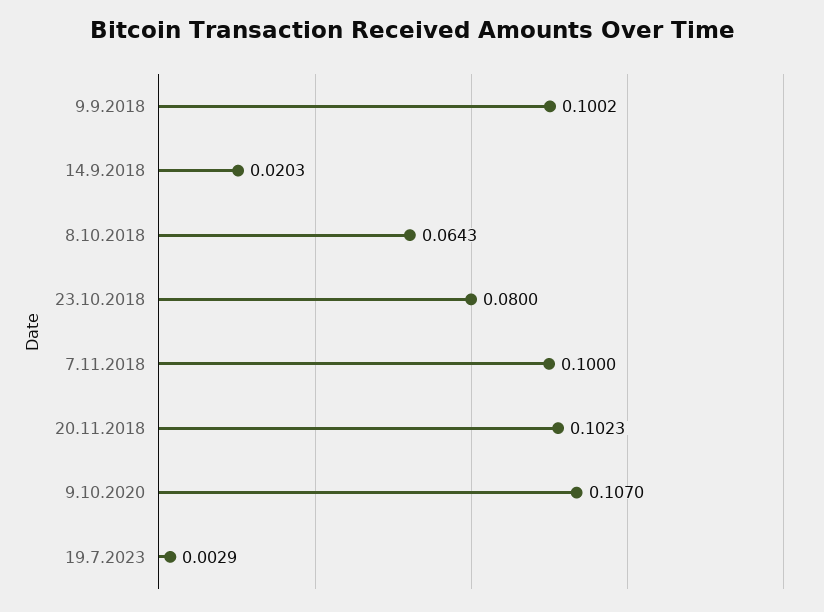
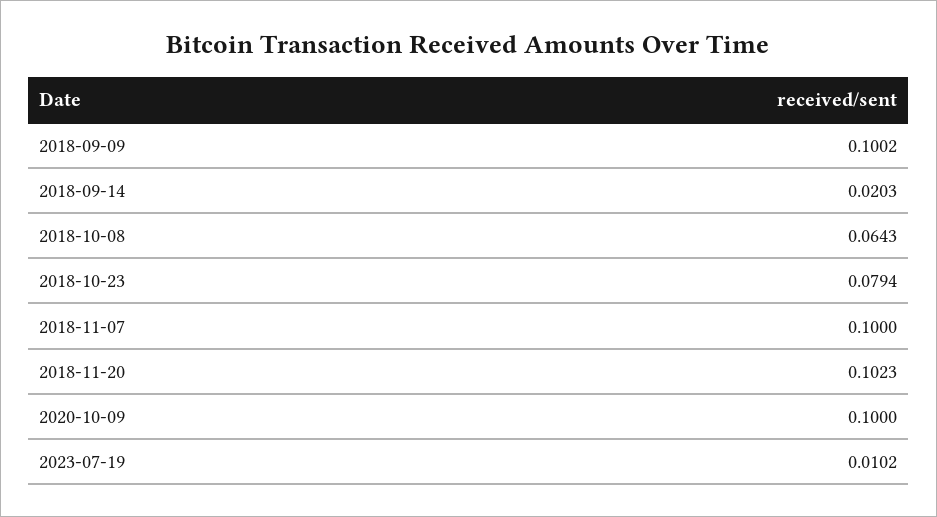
  {
    "9.9.2018": 0.1002,
    "14.9.2018": 0.0203,
    "8.10.2018": 0.0643,
-   "23.10.2018": 0.08,
+   "23.10.2018": 0.0794,
    "7.11.2018": 0.1,
    "20.11.2018": 0.1023,
-   "9.10.2020": 0.107,
+   "9.10.2020": 0.1,
-   "19.7.2023": 0.0029
+   "19.7.2023": 0.0102
  }

